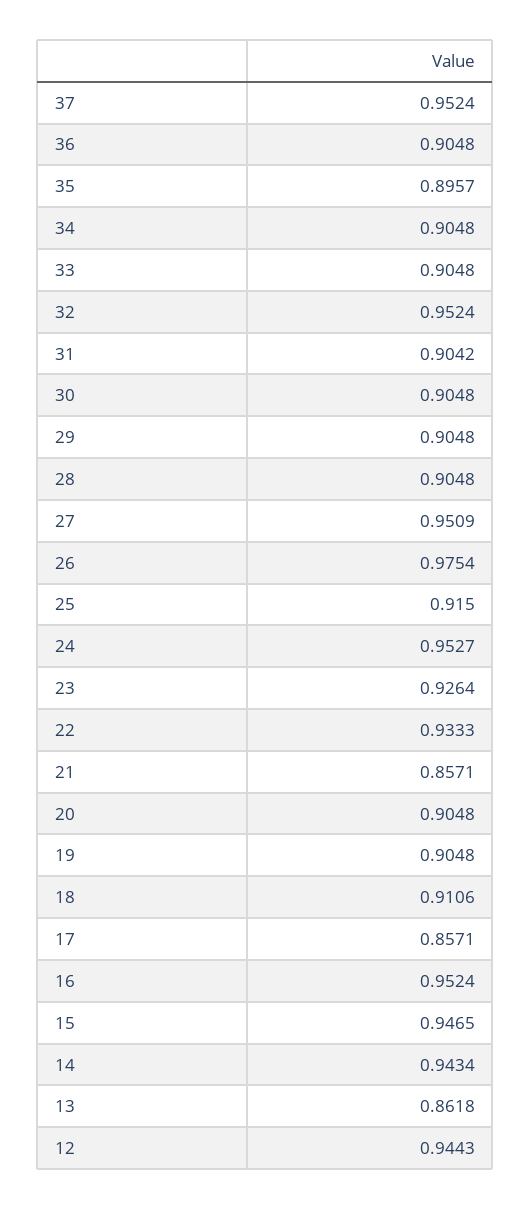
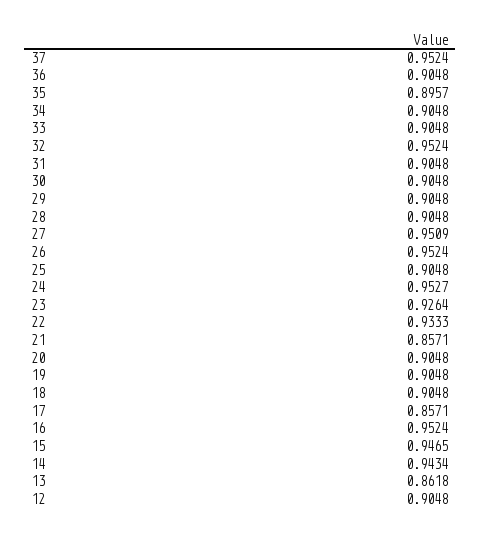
  {
    "37": 0.9524,
    "36": 0.9048,
    "35": 0.8957,
    "34": 0.9048,
    "33": 0.9048,
    "32": 0.9524,
-   "31": 0.9042,
+   "31": 0.9048,
    "30": 0.9048,
    "29": 0.9048,
    "28": 0.9048,
    "27": 0.9509,
-   "26": 0.9754,
+   "26": 0.9524,
-   "25": 0.915,
+   "25": 0.9048,
    "24": 0.9527,
    "23": 0.9264,
    "22": 0.9333,
    "21": 0.8571,
    "20": 0.9048,
    "19": 0.9048,
-   "18": 0.9106,
+   "18": 0.9048,
    "17": 0.8571,
    "16": 0.9524,
    "15": 0.9465,
    "14": 0.9434,
    "13": 0.8618,
-   "12": 0.9443
+   "12": 0.9048
  }

